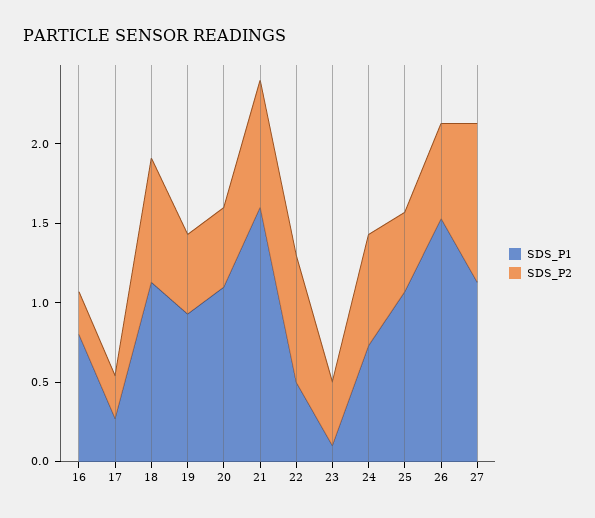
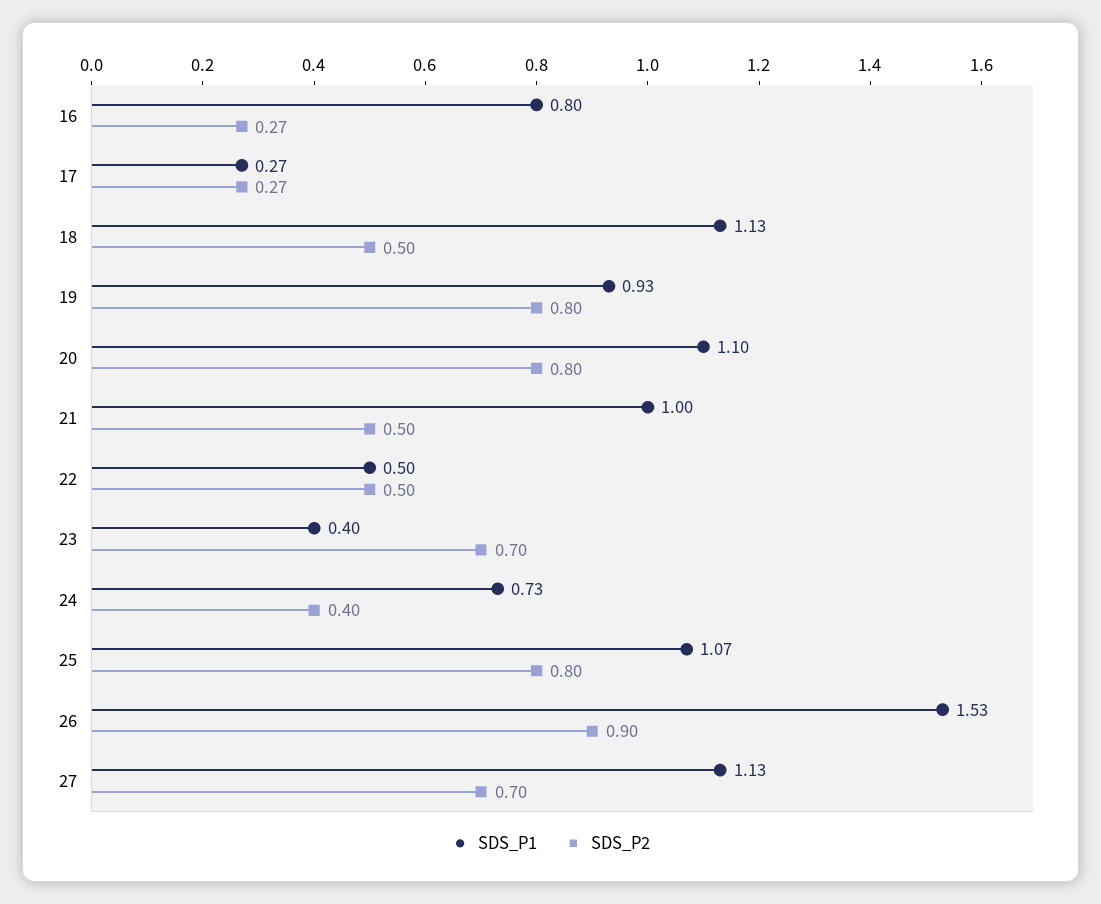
  {
    "SDS_P1": {
      "16": 0.8,
      "17": 0.27,
      "18": 1.13,
      "19": 0.93,
      "20": 1.1,
-     "21": 1.6,
+     "21": 1,
      "22": 0.5,
-     "23": 0.1,
+     "23": 0.4,
      "24": 0.73,
      "25": 1.07,
      "26": 1.53,
      "27": 1.13
    },
    "SDS_P2": {
      "16": 0.27,
      "17": 0.27,
-     "18": 0.8,
+     "18": 0.5,
-     "19": 0.5,
+     "19": 0.8,
-     "20": 0.5,
+     "20": 0.8,
-     "21": 0.8,
+     "21": 0.5,
-     "22": 0.8,
+     "22": 0.5,
-     "23": 0.4,
+     "23": 0.7,
-     "24": 0.7,
+     "24": 0.4,
-     "25": 0.5,
+     "25": 0.8,
-     "26": 0.6,
+     "26": 0.9,
-     "27": 1
+     "27": 0.7
    }
  }

